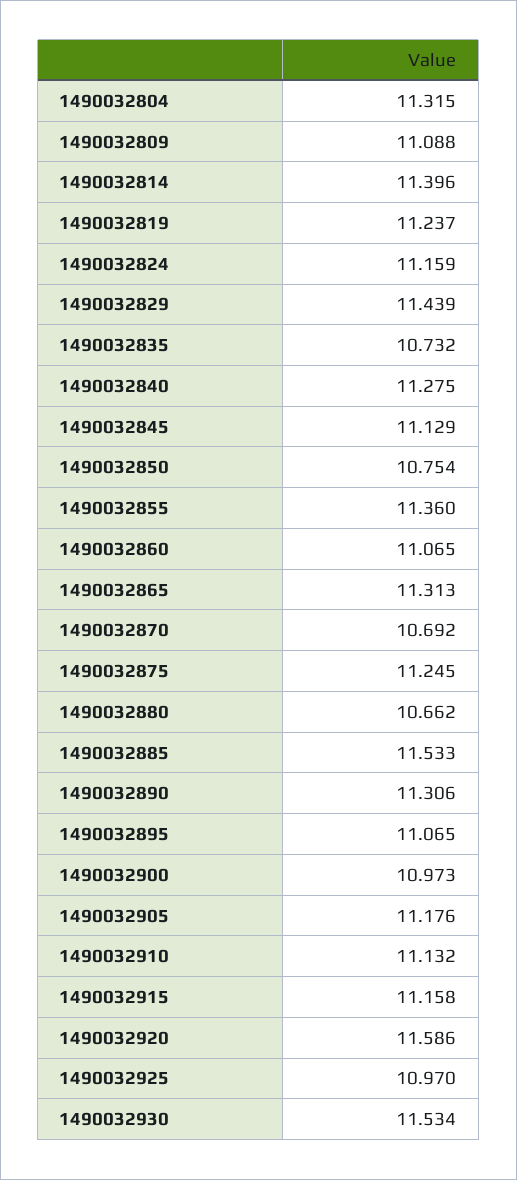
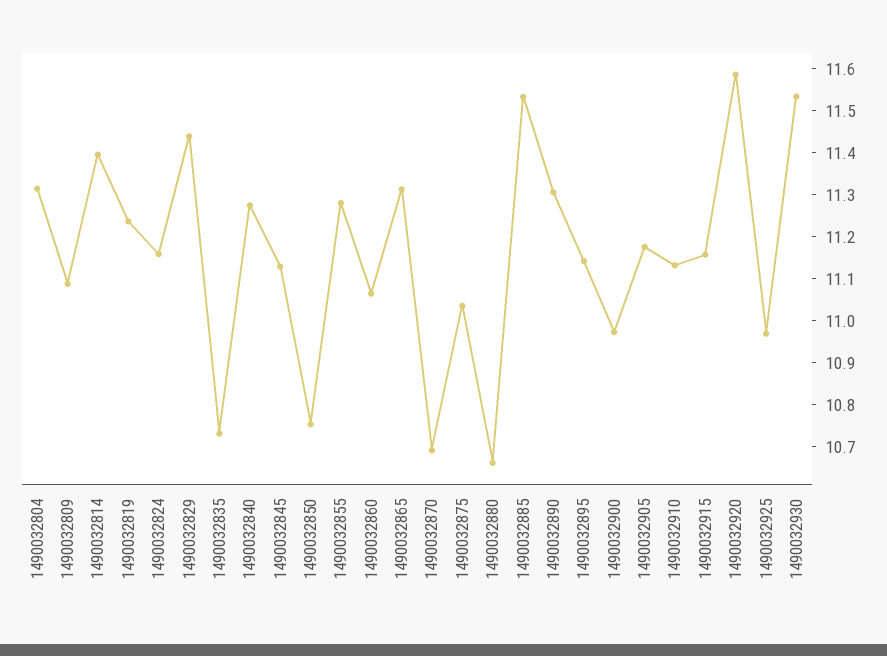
  {
    "1490032804": 11.315,
    "1490032809": 11.088,
    "1490032814": 11.396,
    "1490032819": 11.237,
    "1490032824": 11.159,
    "1490032829": 11.439,
    "1490032835": 10.732,
    "1490032840": 11.275,
    "1490032845": 11.129,
    "1490032850": 10.754,
-   "1490032855": 11.36,
+   "1490032855": 11.28,
    "1490032860": 11.065,
    "1490032865": 11.313,
    "1490032870": 10.692,
-   "1490032875": 11.245,
+   "1490032875": 11.04,
    "1490032880": 10.662,
    "1490032885": 11.533,
    "1490032890": 11.306,
-   "1490032895": 11.065,
+   "1490032895": 11.14,
    "1490032900": 10.973,
    "1490032905": 11.176,
    "1490032910": 11.132,
    "1490032915": 11.158,
    "1490032920": 11.586,
    "1490032925": 10.97,
    "1490032930": 11.534
  }

